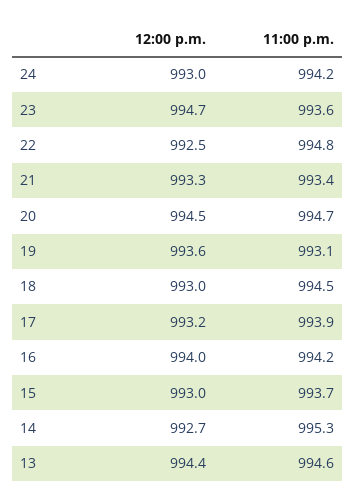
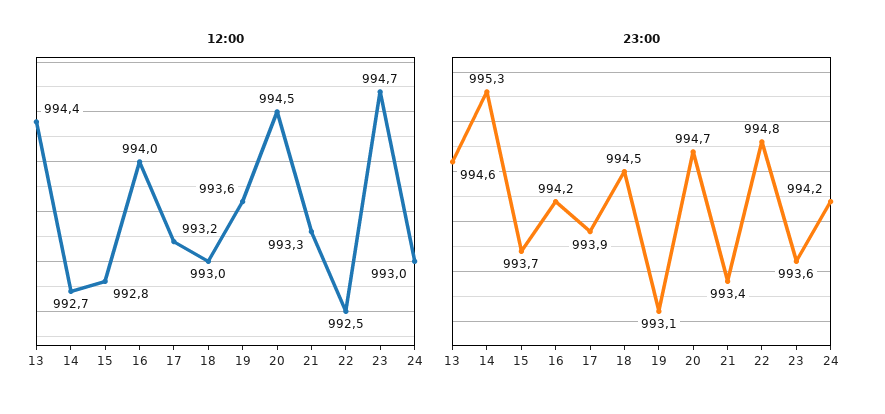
  {
    "12:00 p.m.": {
      "24": 993,
      "23": 994.7,
      "22": 992.5,
      "21": 993.3,
      "20": 994.5,
      "19": 993.6,
      "18": 993,
      "17": 993.2,
      "16": 994,
-     "15": 993,
+     "15": 992.8,
      "14": 992.7,
      "13": 994.4
    },
    "11:00 p.m.": {
      "24": 994.2,
      "23": 993.6,
      "22": 994.8,
      "21": 993.4,
      "20": 994.7,
      "19": 993.1,
      "18": 994.5,
      "17": 993.9,
      "16": 994.2,
      "15": 993.7,
      "14": 995.3,
      "13": 994.6
    }
  }

